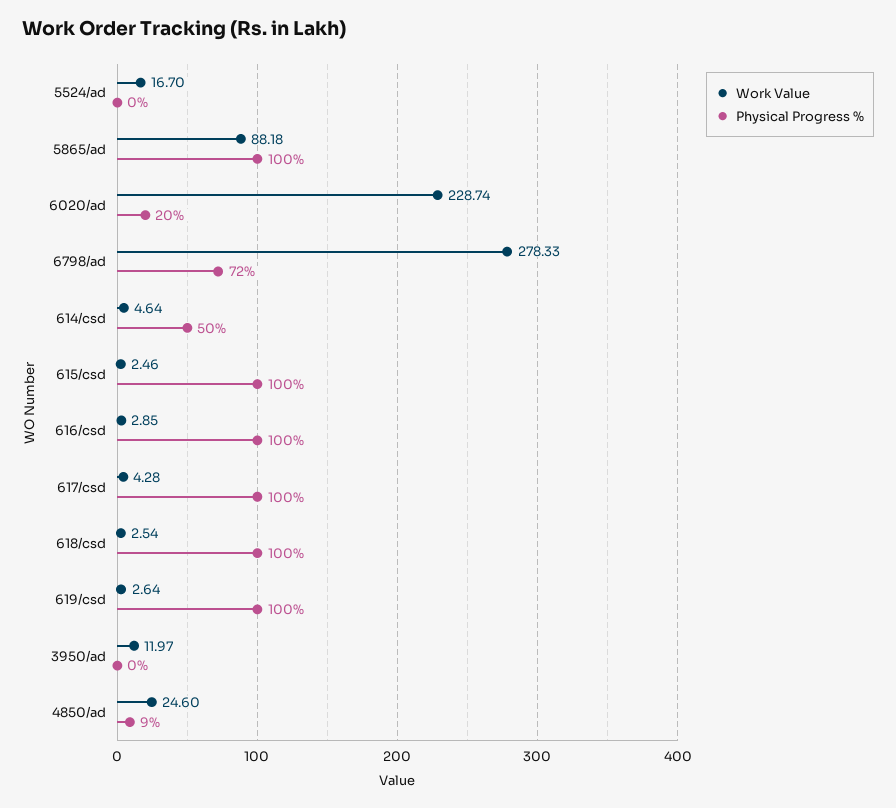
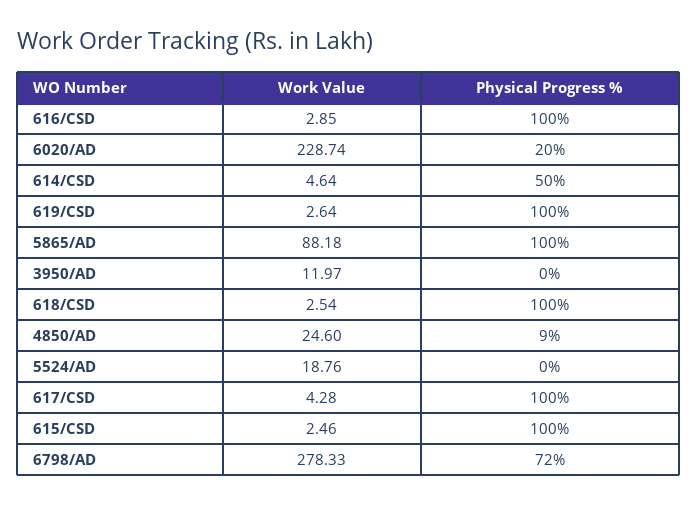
  {
    "Work Value": {
-     "5524/ad": 16.7,
+     "5524/ad": 18.76,
      "5865/ad": 88.18,
      "6020/ad": 228.74,
      "6798/ad": 278.33,
      "614/csd": 4.64,
      "615/csd": 2.46,
      "616/csd": 2.85,
      "617/csd": 4.28,
      "618/csd": 2.54,
      "619/csd": 2.64,
      "3950/ad": 11.97,
      "4850/ad": 24.6
    },
    "Physical Progress %": {
      "5524/ad": 0,
      "5865/ad": 100,
      "6020/ad": 20,
      "6798/ad": 72,
      "614/csd": 50,
      "615/csd": 100,
      "616/csd": 100,
      "617/csd": 100,
      "618/csd": 100,
      "619/csd": 100,
      "3950/ad": 0,
      "4850/ad": 9
    }
  }

